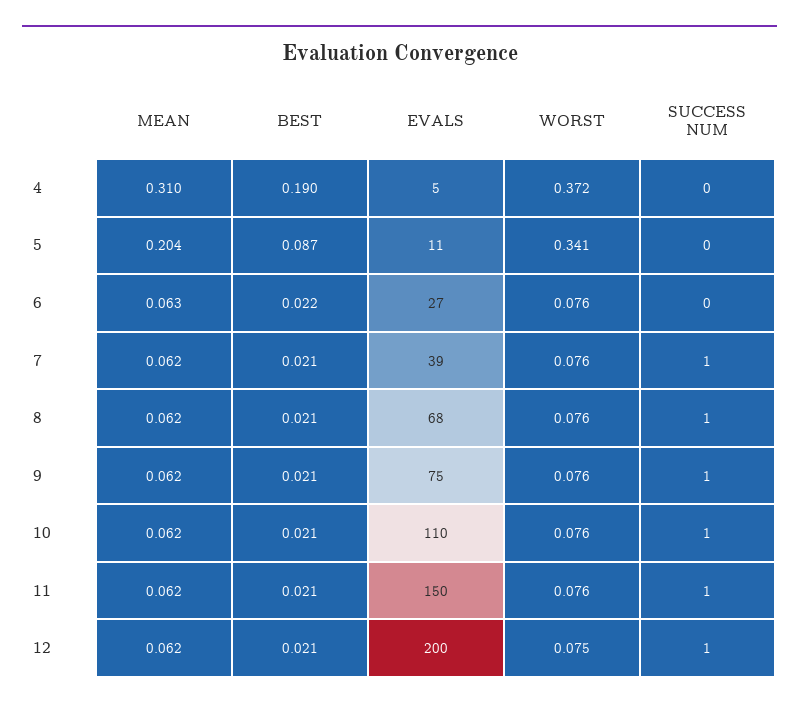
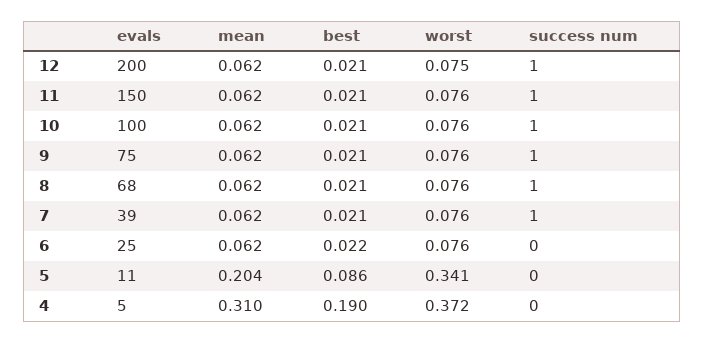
  {
    "MEAN": {
      "4": 0.31,
      "5": 0.204,
-     "6": 0.063,
+     "6": 0.062,
      "7": 0.062,
      "8": 0.062,
      "9": 0.062,
      "10": 0.062,
      "11": 0.062,
      "12": 0.062
    },
    "BEST": {
      "4": 0.19,
-     "5": 0.087,
+     "5": 0.086,
      "6": 0.022,
      "7": 0.021,
      "8": 0.021,
      "9": 0.021,
      "10": 0.021,
      "11": 0.021,
      "12": 0.021
    },
    "EVALS": {
      "4": 5,
      "5": 11,
-     "6": 27,
+     "6": 25,
      "7": 39,
      "8": 68,
      "9": 75,
-     "10": 110,
+     "10": 100,
      "11": 150,
      "12": 200
    },
    "WORST": {
      "4": 0.372,
      "5": 0.341,
      "6": 0.076,
      "7": 0.076,
      "8": 0.076,
      "9": 0.076,
      "10": 0.076,
      "11": 0.076,
      "12": 0.075
    },
    "SUCCESS NUM": {
      "4": 0,
      "5": 0,
      "6": 0,
      "7": 1,
      "8": 1,
      "9": 1,
      "10": 1,
      "11": 1,
      "12": 1
    }
  }

